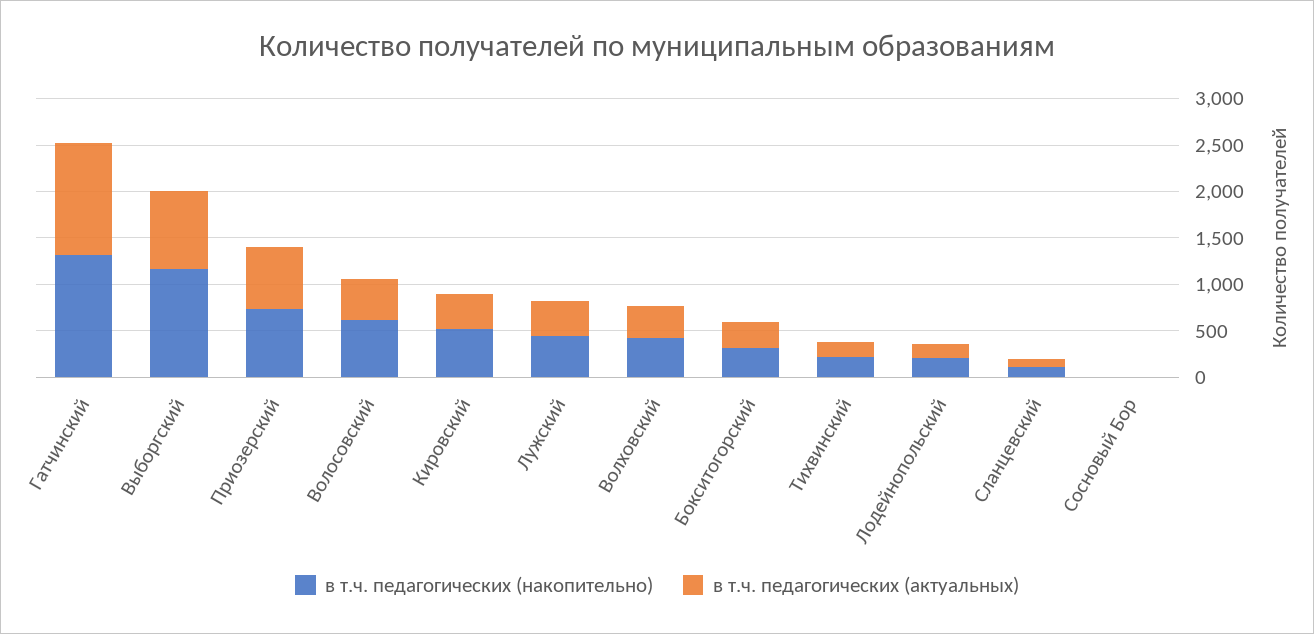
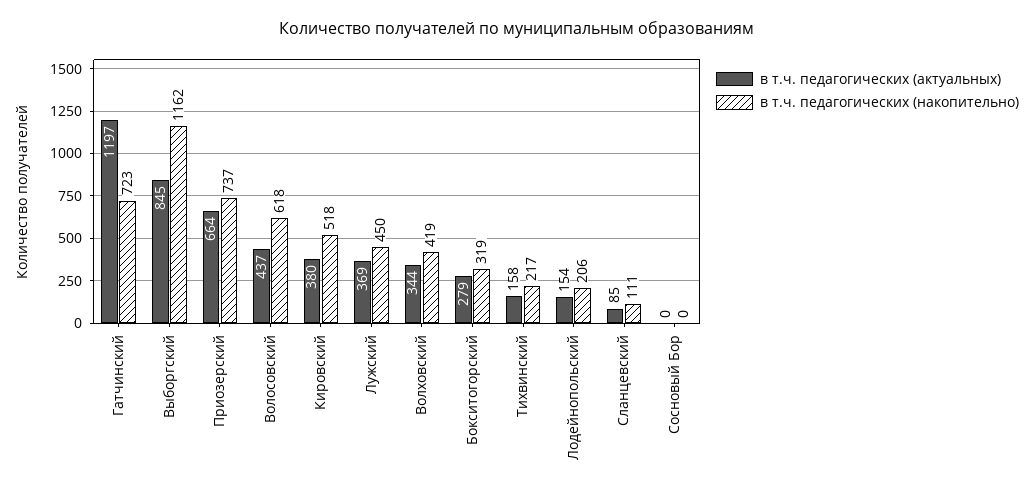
  {
    "в т.ч. педагогических (накопительно)": {
-     "Гатчинский": 1300,
+     "Гатчинский": 723,
      "Выборгский": 1162,
      "Приозерский": 737,
      "Волосовский": 618,
      "Кировский": 518,
      "Лужский": 450,
      "Волховский": 419,
      "Бокситогорский": 319,
      "Тихвинский": 217,
      "Лодейнопольский": 206,
      "Сланцевский": 111,
      "Сосновый Бор": 0
    },
    "в т.ч. педагогических (актуальных)": {
      "Гатчинский": 1197,
      "Выборгский": 845,
      "Приозерский": 664,
      "Волосовский": 437,
      "Кировский": 380,
      "Лужский": 369,
      "Волховский": 344,
      "Бокситогорский": 279,
      "Тихвинский": 158,
      "Лодейнопольский": 154,
      "Сланцевский": 85,
      "Сосновый Бор": 0
    }
  }

